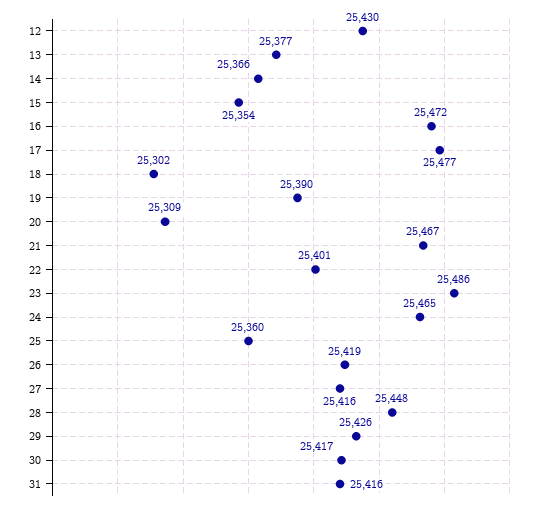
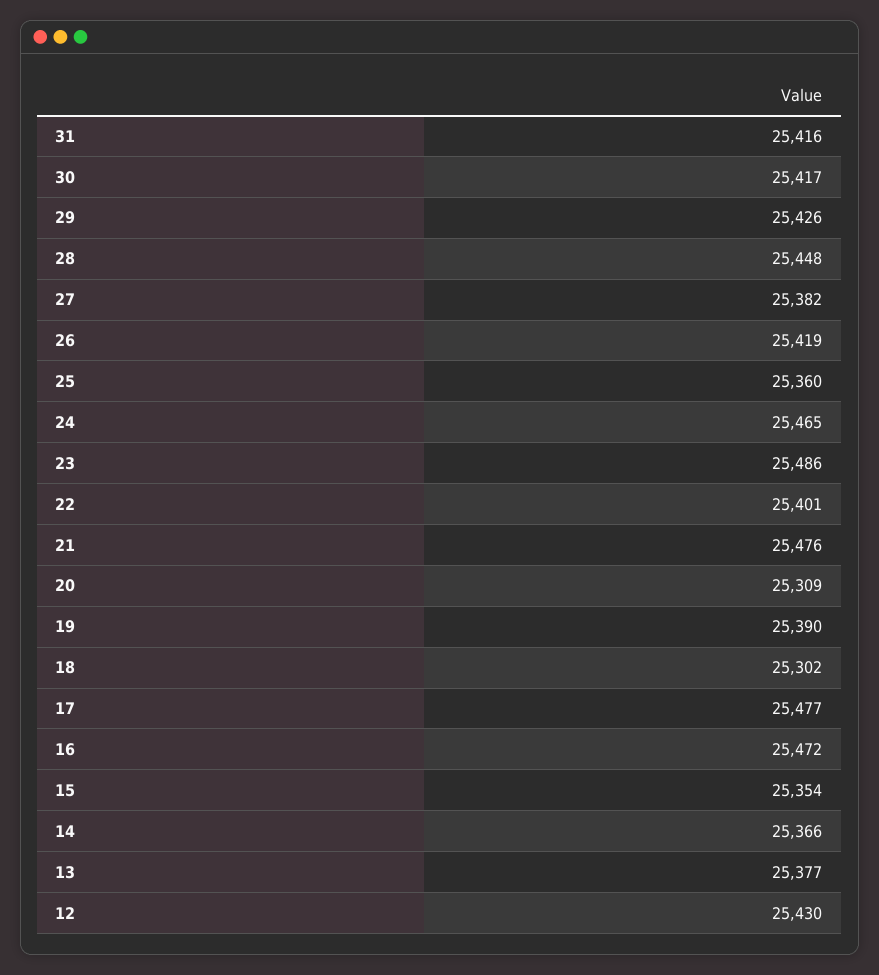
  {
    "12": 25430,
    "13": 25377,
    "14": 25366,
    "15": 25354,
    "16": 25472,
    "17": 25477,
    "18": 25302,
    "19": 25390,
    "20": 25309,
-   "21": 25467,
+   "21": 25476,
    "22": 25401,
    "23": 25486,
    "24": 25465,
    "25": 25360,
    "26": 25419,
-   "27": 25416,
+   "27": 25382,
    "28": 25448,
    "29": 25426,
    "30": 25417,
    "31": 25416
  }

